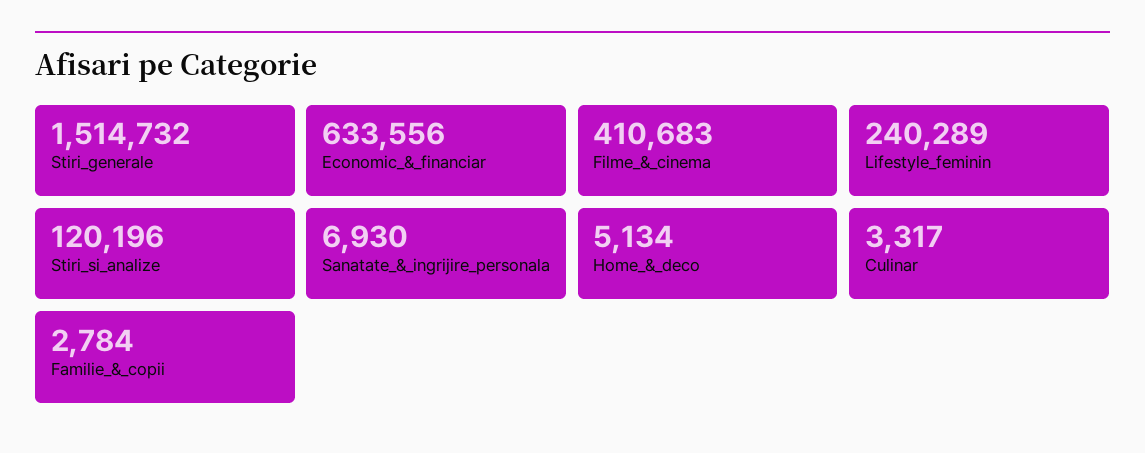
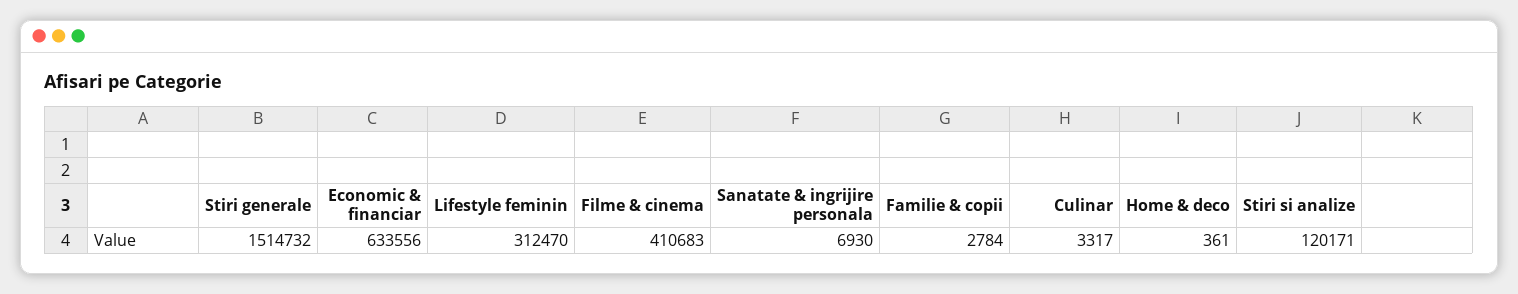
  {
    "Stiri_generale": 1514732,
    "Economic_&_financiar": 633556,
    "Filme_&_cinema": 410683,
-   "Lifestyle_feminin": 240289,
+   "Lifestyle_feminin": 312470,
-   "Stiri_si_analize": 120196,
+   "Stiri_si_analize": 120171,
    "Sanatate_&_ingrijire_personala": 6930,
-   "Home_&_deco": 5134,
+   "Home_&_deco": 361,
    "Culinar": 3317,
    "Familie_&_copii": 2784
  }

